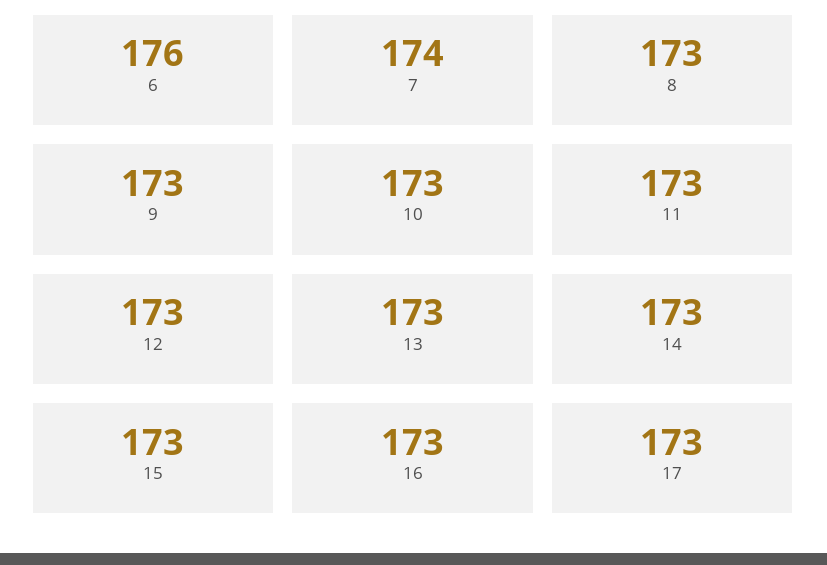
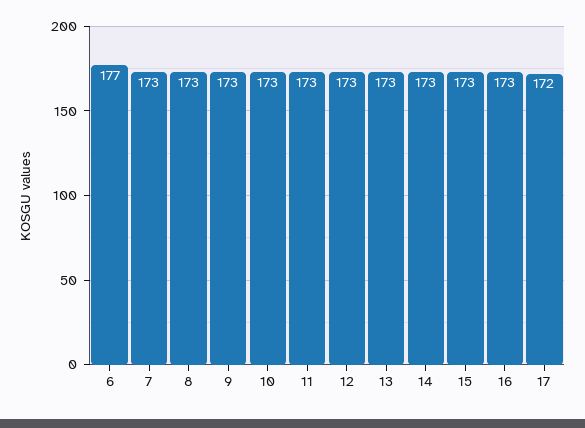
  {
-   "6": 176,
+   "6": 177,
-   "7": 174,
+   "7": 173,
    "8": 173,
    "9": 173,
    "10": 173,
    "11": 173,
    "12": 173,
    "13": 173,
    "14": 173,
    "15": 173,
    "16": 173,
-   "17": 173
+   "17": 172
  }

